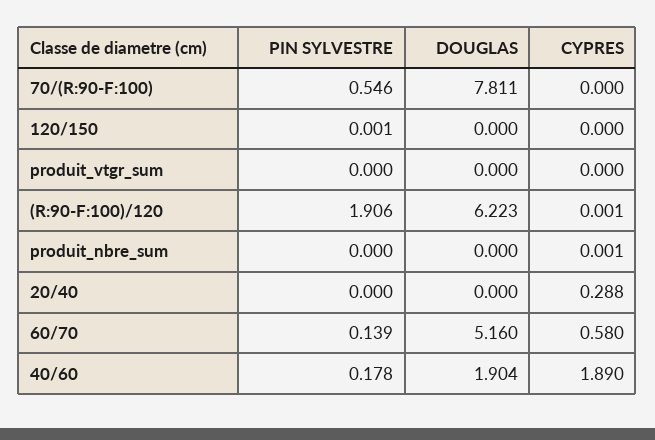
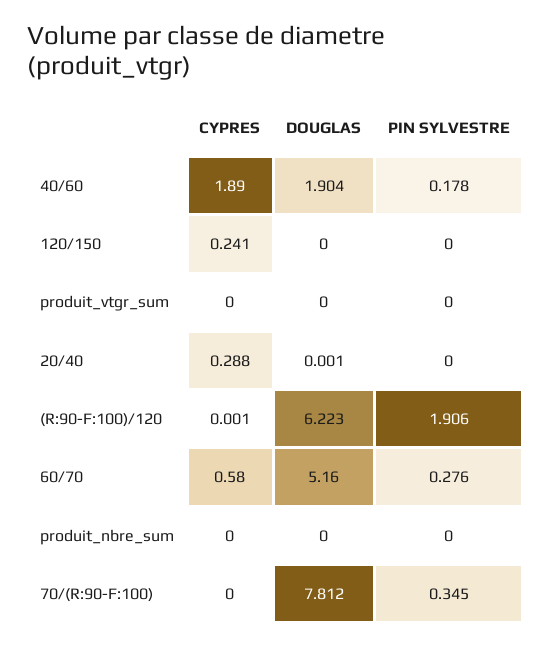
  {
    "PIN SYLVESTRE": {
-     "70/(R:90-F:100)": 0.546,
+     "70/(R:90-F:100)": 0.345,
-     "120/150": 0.001,
+     "120/150": 0,
      "produit_vtgr_sum": 0,
      "(R:90-F:100)/120": 1.906,
      "produit_nbre_sum": 0,
      "20/40": 0,
-     "60/70": 0.139,
+     "60/70": 0.276,
      "40/60": 0.178
    },
    "DOUGLAS": {
-     "70/(R:90-F:100)": 7.811,
+     "70/(R:90-F:100)": 7.812,
      "120/150": 0,
      "produit_vtgr_sum": 0,
      "(R:90-F:100)/120": 6.223,
      "produit_nbre_sum": 0,
-     "20/40": 0,
+     "20/40": 0.001,
      "60/70": 5.16,
      "40/60": 1.904
    },
    "CYPRES": {
      "70/(R:90-F:100)": 0,
-     "120/150": 0,
+     "120/150": 0.241,
      "produit_vtgr_sum": 0,
      "(R:90-F:100)/120": 0.001,
-     "produit_nbre_sum": 0.001,
+     "produit_nbre_sum": 0,
      "20/40": 0.288,
      "60/70": 0.58,
      "40/60": 1.89
    }
  }

